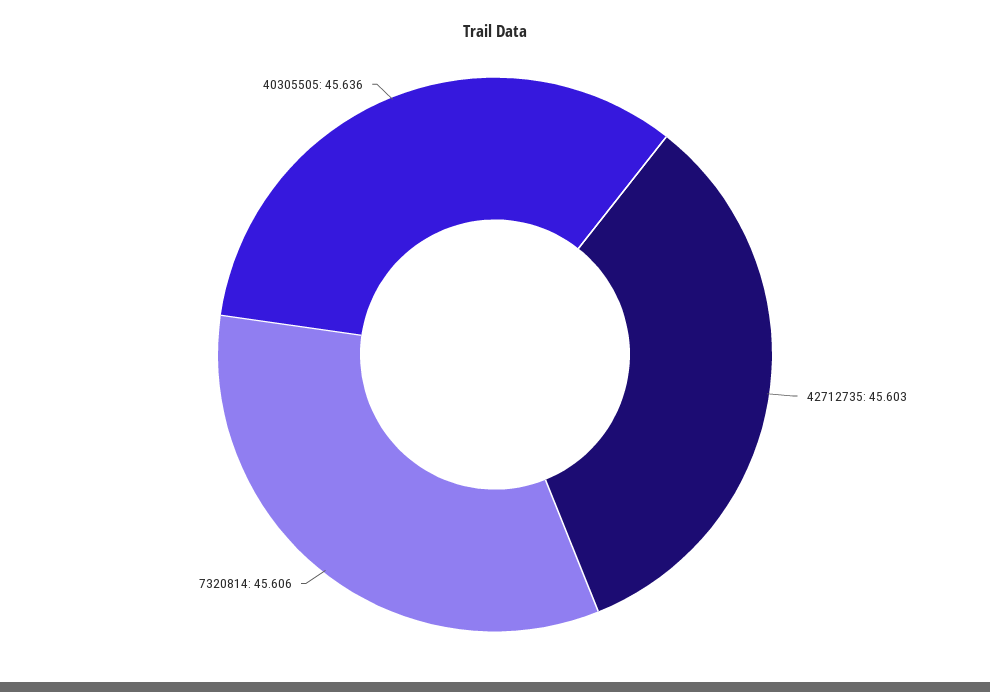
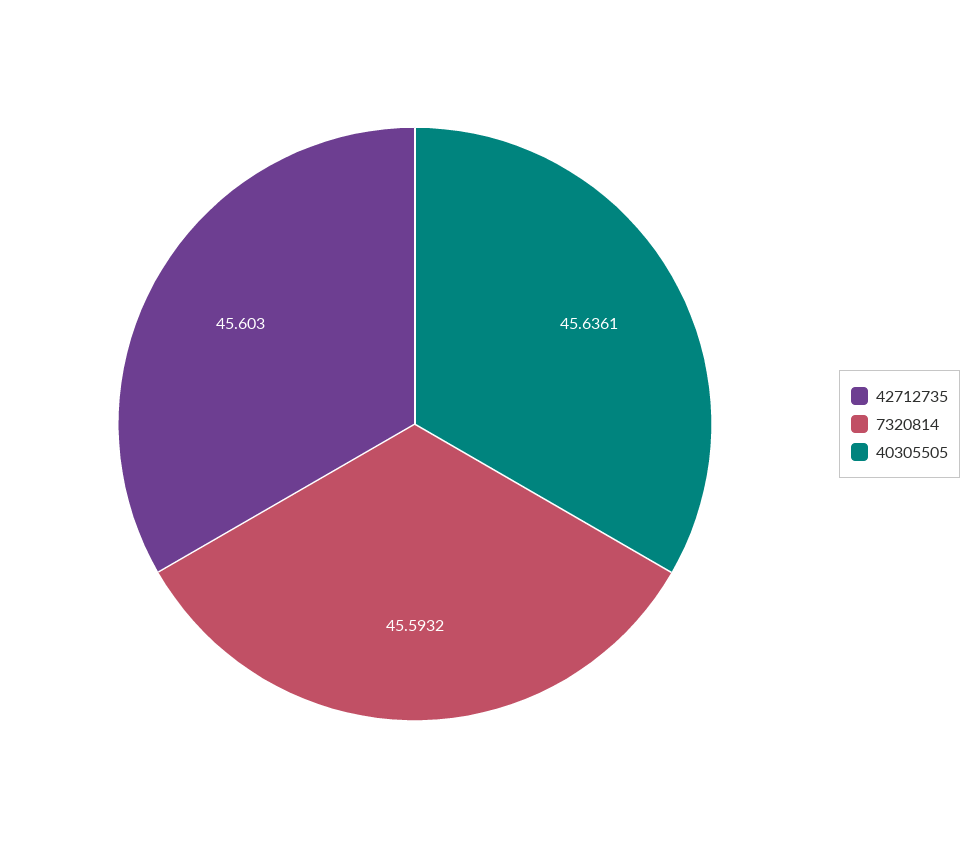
  {
    "42712735": 45.603,
-   "7320814": 45.606,
+   "7320814": 45.5932,
    "40305505": 45.6361
  }

